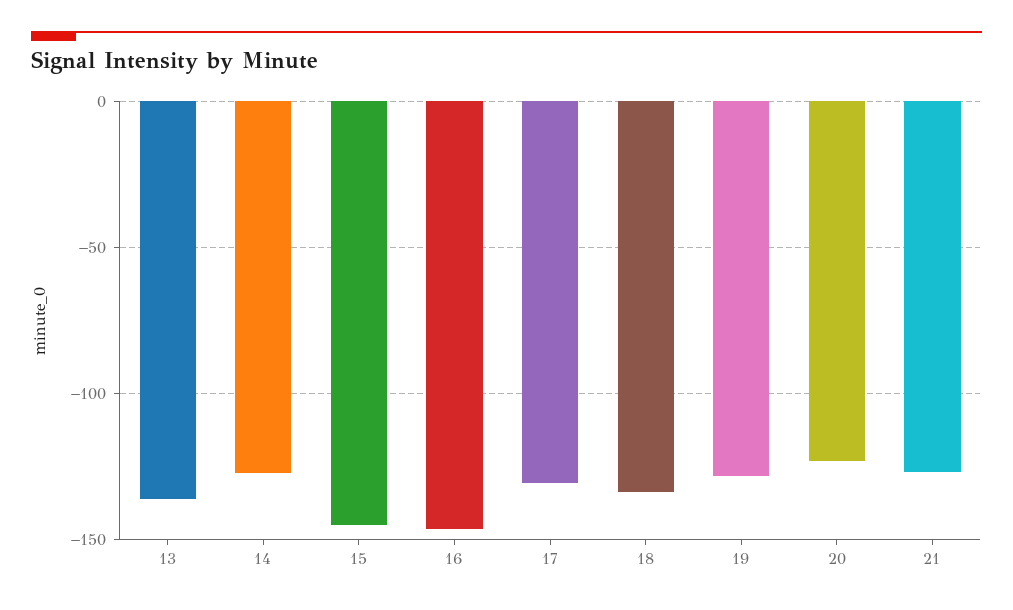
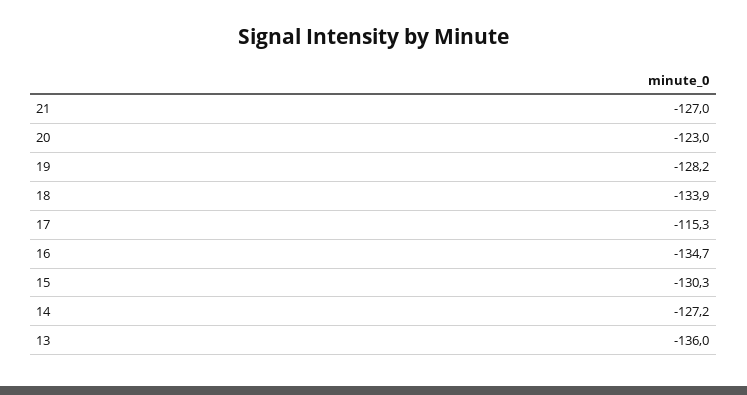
  {
    "13": -136,
    "14": -127.2,
-   "15": -145,
+   "15": -130.3,
-   "16": -145,
+   "16": -134.7,
-   "17": -130,
+   "17": -115.3,
    "18": -133.9,
    "19": -128.2,
    "20": -123,
    "21": -127
  }

